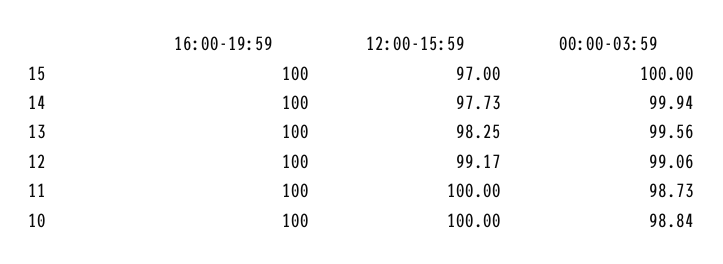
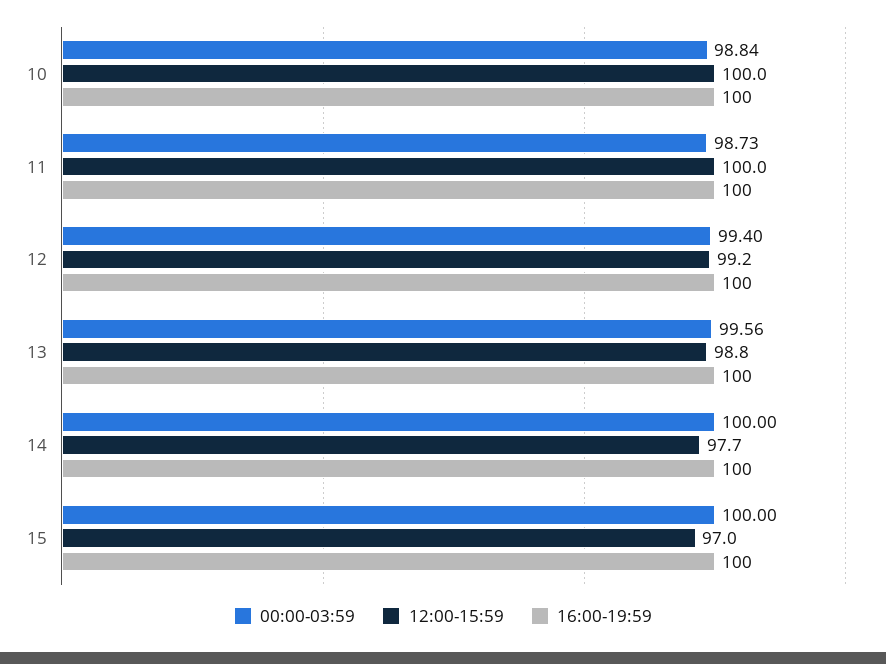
  {
    "16:00-19:59": {
      "15": 100,
      "14": 100,
      "13": 100,
      "12": 100,
      "11": 100,
      "10": 100
    },
    "12:00-15:59": {
      "15": 97,
      "14": 97.73,
-     "13": 98.25,
+     "13": 98.8,
      "12": 99.17,
      "11": 100,
      "10": 100
    },
    "00:00-03:59": {
      "15": 100,
-     "14": 99.94,
+     "14": 100,
      "13": 99.56,
-     "12": 99.06,
+     "12": 99.4,
      "11": 98.73,
      "10": 98.84
    }
  }

